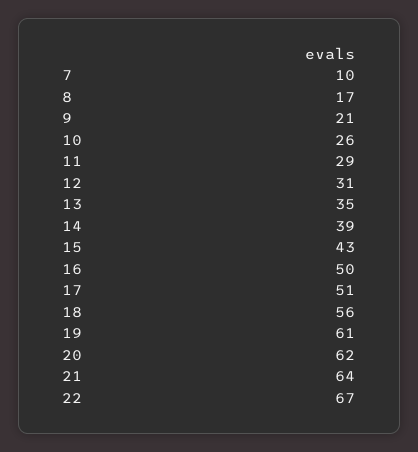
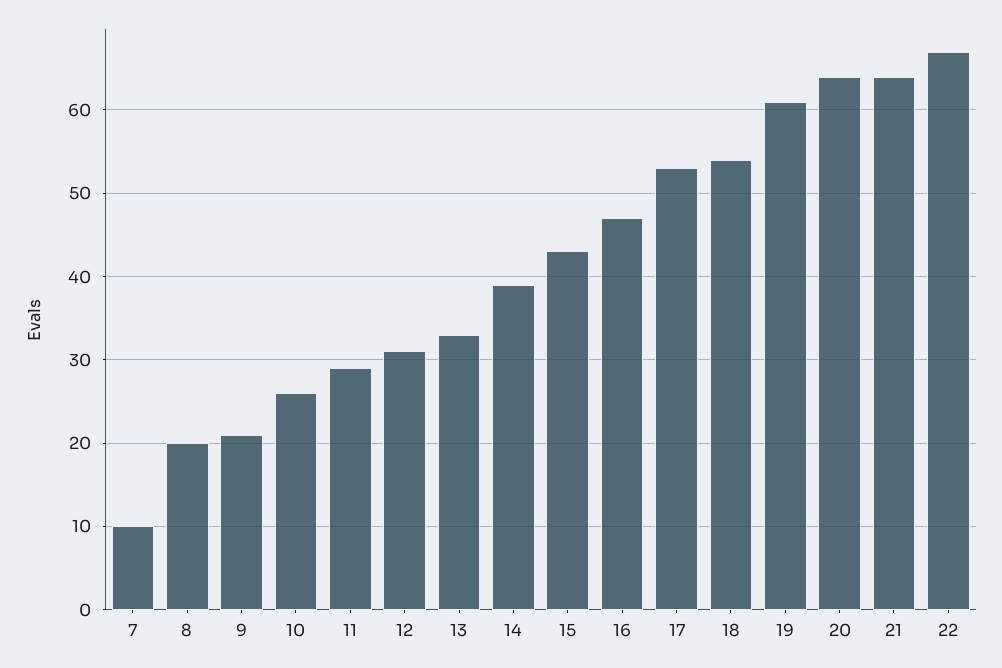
  {
    "7": 10,
-   "8": 17,
+   "8": 20,
    "9": 21,
    "10": 26,
    "11": 29,
    "12": 31,
-   "13": 35,
+   "13": 33,
    "14": 39,
    "15": 43,
-   "16": 50,
+   "16": 47,
-   "17": 51,
+   "17": 53,
-   "18": 56,
+   "18": 54,
    "19": 61,
-   "20": 62,
+   "20": 64,
    "21": 64,
    "22": 67
  }

